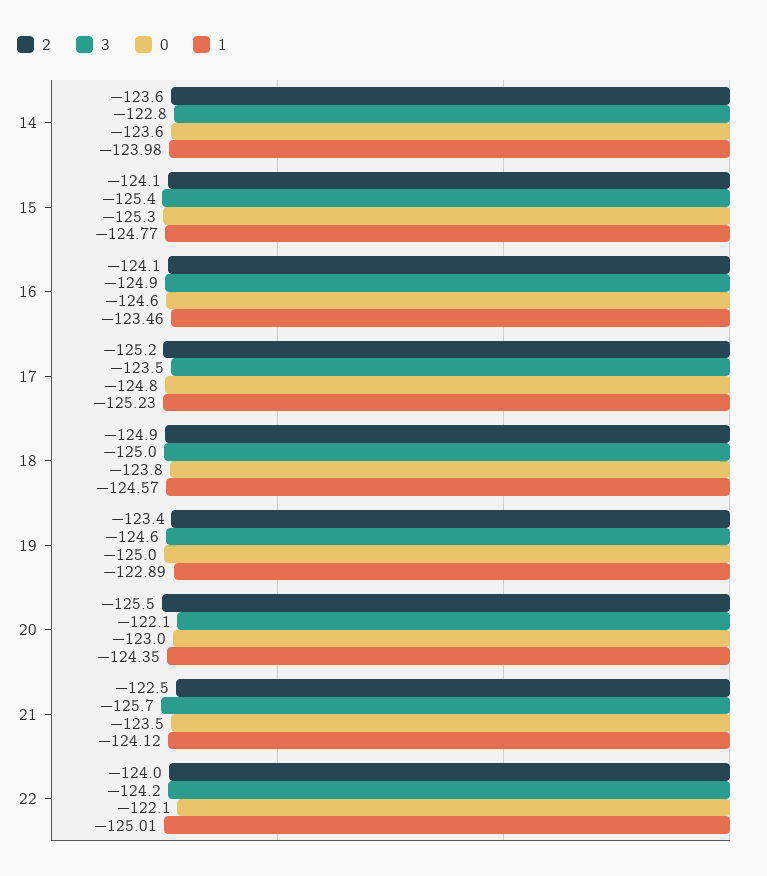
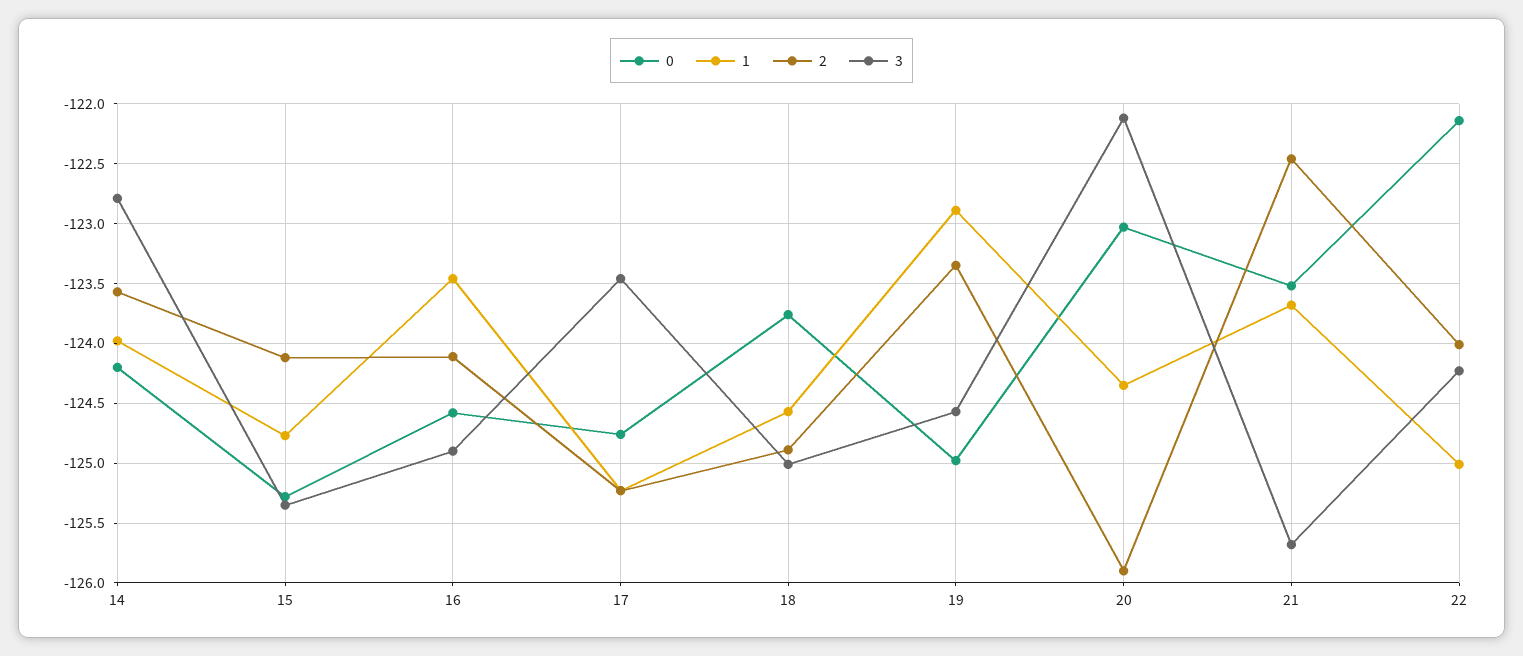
  {
    "2": {
      "14": -123.6,
      "15": -124.1,
      "16": -124.1,
      "17": -125.2,
      "18": -124.9,
      "19": -123.4,
-     "20": -125.5,
+     "20": -125.9,
      "21": -122.5,
      "22": -124
    },
    "3": {
      "14": -122.8,
      "15": -125.4,
      "16": -124.9,
      "17": -123.5,
      "18": -125,
      "19": -124.6,
      "20": -122.1,
      "21": -125.7,
      "22": -124.2
    },
    "0": {
-     "14": -123.6,
+     "14": -124.2,
      "15": -125.3,
      "16": -124.6,
      "17": -124.8,
      "18": -123.8,
      "19": -125,
      "20": -123,
      "21": -123.5,
      "22": -122.1
    },
    "1": {
      "14": -123.98,
      "15": -124.77,
      "16": -123.46,
      "17": -125.23,
      "18": -124.57,
      "19": -122.89,
      "20": -124.35,
-     "21": -124.12,
+     "21": -123.7,
      "22": -125.01
    }
  }

